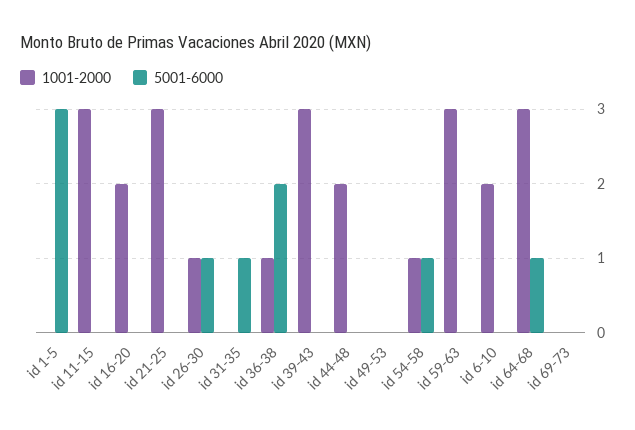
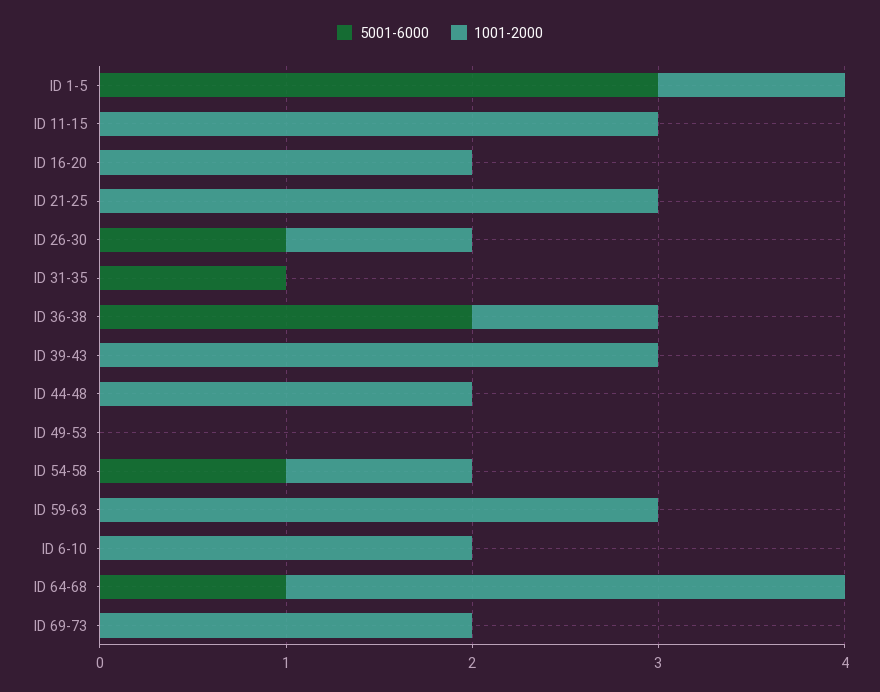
  {
    "1001-2000": {
-     "id 1-5": 0,
+     "id 1-5": 1,
      "id 11-15": 3,
      "id 16-20": 2,
      "id 21-25": 3,
      "id 26-30": 1,
      "id 31-35": 0,
      "id 36-38": 1,
      "id 39-43": 3,
      "id 44-48": 2,
      "id 49-53": 0,
      "id 54-58": 1,
      "id 59-63": 3,
      "id 6-10": 2,
      "id 64-68": 3,
-     "id 69-73": 0
+     "id 69-73": 2
    },
    "5001-6000": {
      "id 1-5": 3,
      "id 11-15": 0,
      "id 16-20": 0,
      "id 21-25": 0,
      "id 26-30": 1,
      "id 31-35": 1,
      "id 36-38": 2,
      "id 39-43": 0,
      "id 44-48": 0,
      "id 49-53": 0,
      "id 54-58": 1,
      "id 59-63": 0,
      "id 6-10": 0,
      "id 64-68": 1,
      "id 69-73": 0
    }
  }

